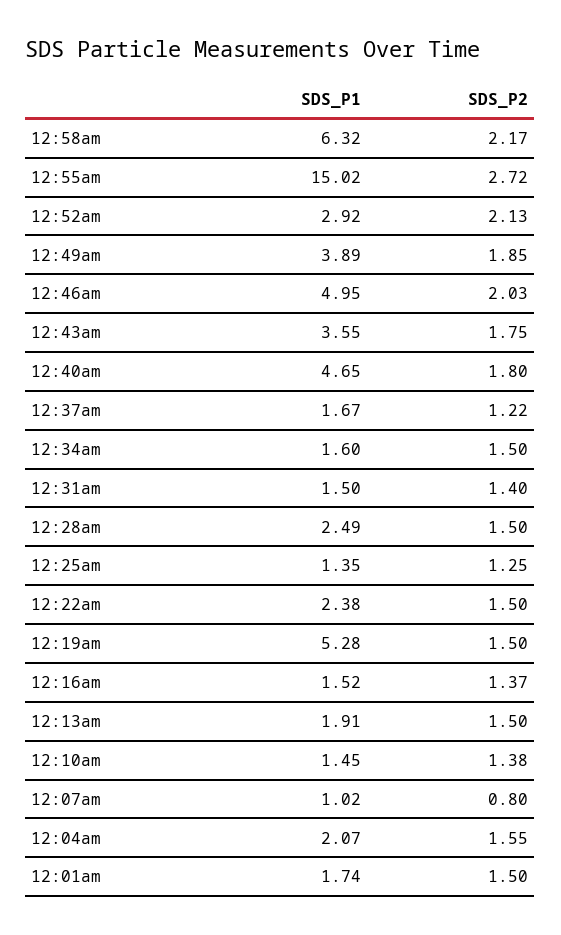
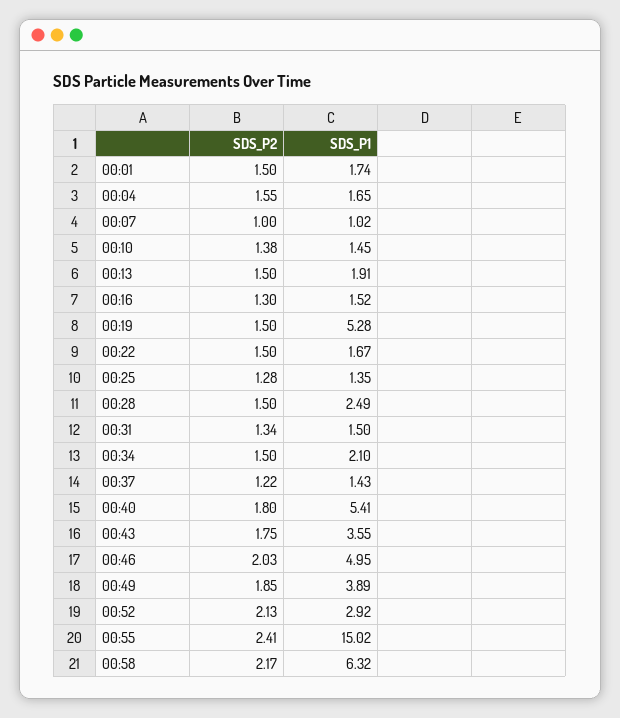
  {
    "SDS_P1": {
      "12:58am": 6.32,
      "12:55am": 15.02,
      "12:52am": 2.92,
      "12:49am": 3.89,
      "12:46am": 4.95,
      "12:43am": 3.55,
-     "12:40am": 4.65,
+     "12:40am": 5.41,
-     "12:37am": 1.67,
+     "12:37am": 1.43,
-     "12:34am": 1.6,
+     "12:34am": 2.1,
      "12:31am": 1.5,
      "12:28am": 2.49,
      "12:25am": 1.35,
-     "12:22am": 2.38,
+     "12:22am": 1.67,
      "12:19am": 5.28,
      "12:16am": 1.52,
      "12:13am": 1.91,
      "12:10am": 1.45,
      "12:07am": 1.02,
-     "12:04am": 2.07,
+     "12:04am": 1.65,
      "12:01am": 1.74
    },
    "SDS_P2": {
      "12:58am": 2.17,
-     "12:55am": 2.72,
+     "12:55am": 2.41,
      "12:52am": 2.13,
      "12:49am": 1.85,
      "12:46am": 2.03,
      "12:43am": 1.75,
      "12:40am": 1.8,
      "12:37am": 1.22,
      "12:34am": 1.5,
-     "12:31am": 1.4,
+     "12:31am": 1.34,
      "12:28am": 1.5,
-     "12:25am": 1.25,
+     "12:25am": 1.28,
      "12:22am": 1.5,
      "12:19am": 1.5,
-     "12:16am": 1.37,
+     "12:16am": 1.3,
      "12:13am": 1.5,
      "12:10am": 1.38,
-     "12:07am": 0.8,
+     "12:07am": 1,
      "12:04am": 1.55,
      "12:01am": 1.5
    }
  }

